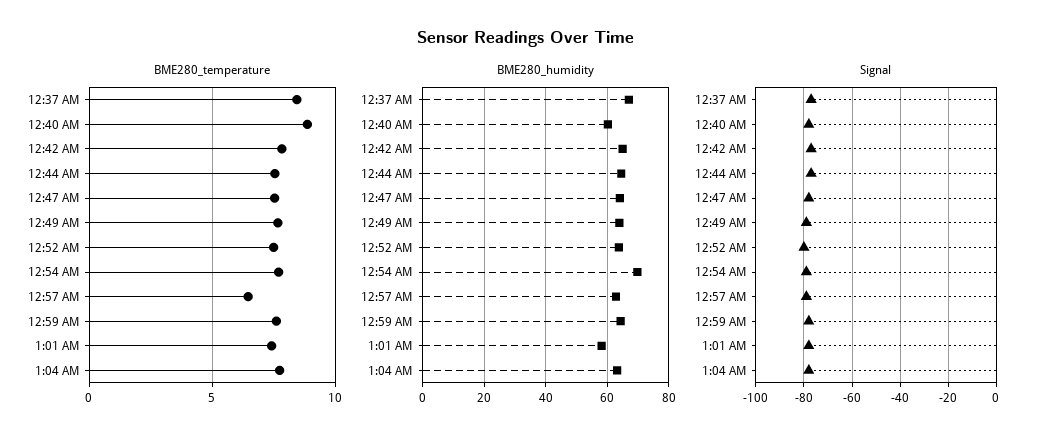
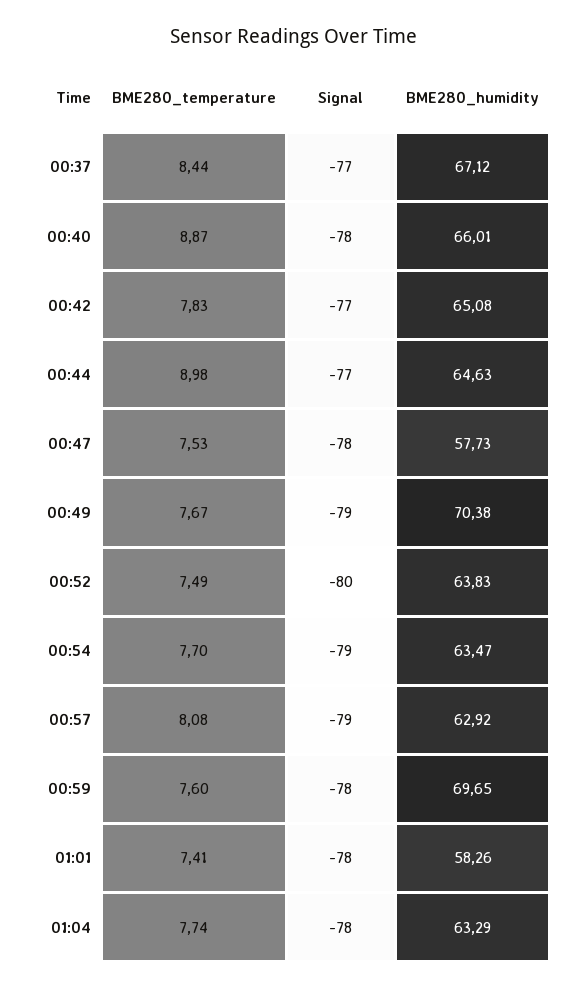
  {
    "BME280_temperature": {
      "12:37 AM": 8.44,
      "12:40 AM": 8.87,
      "12:42 AM": 7.83,
-     "12:44 AM": 7.5,
+     "12:44 AM": 8.98,
      "12:47 AM": 7.53,
      "12:49 AM": 7.67,
      "12:52 AM": 7.49,
      "12:54 AM": 7.7,
-     "12:57 AM": 6.5,
+     "12:57 AM": 8.08,
      "12:59 AM": 7.6,
      "1:01 AM": 7.41,
      "1:04 AM": 7.74
    },
    "BME280_humidity": {
      "12:37 AM": 67.12,
-     "12:40 AM": 60,
+     "12:40 AM": 66.01,
      "12:42 AM": 65.08,
      "12:44 AM": 64.63,
-     "12:47 AM": 64,
+     "12:47 AM": 57.73,
-     "12:49 AM": 64,
+     "12:49 AM": 70.38,
      "12:52 AM": 63.83,
-     "12:54 AM": 70,
+     "12:54 AM": 63.47,
      "12:57 AM": 62.92,
-     "12:59 AM": 64,
+     "12:59 AM": 69.65,
      "1:01 AM": 58.26,
      "1:04 AM": 63.29
    },
    "Signal": {
      "12:37 AM": -77,
      "12:40 AM": -78,
      "12:42 AM": -77,
      "12:44 AM": -77,
      "12:47 AM": -78,
      "12:49 AM": -79,
      "12:52 AM": -80,
      "12:54 AM": -79,
      "12:57 AM": -79,
      "12:59 AM": -78,
      "1:01 AM": -78,
      "1:04 AM": -78
    }
  }

